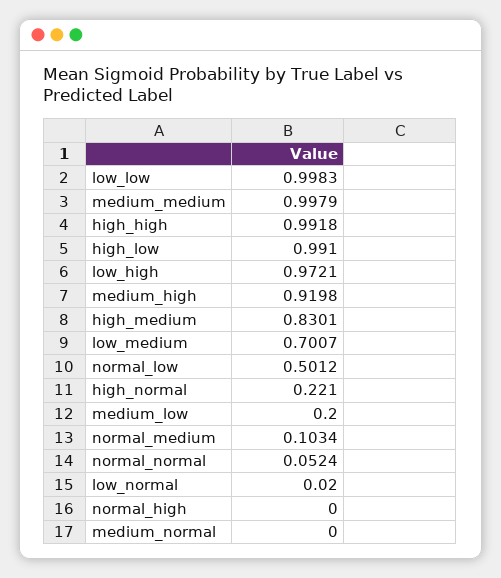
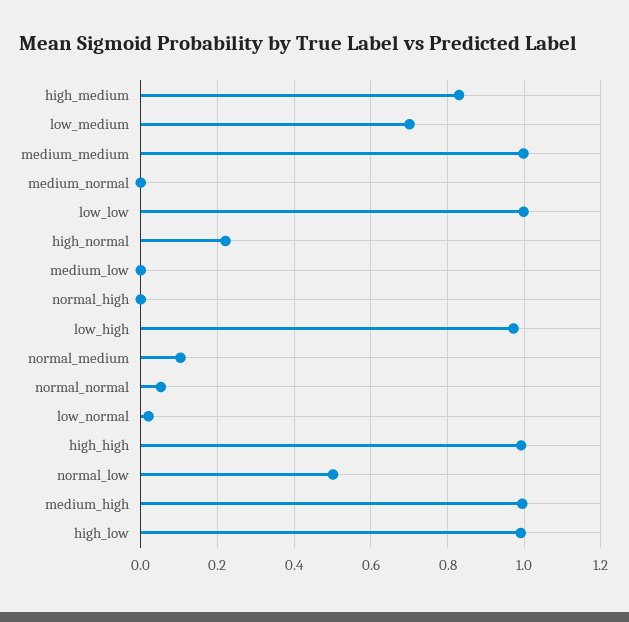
  {
    "low_low": 0.9983,
    "medium_medium": 0.9979,
    "high_high": 0.9918,
    "high_low": 0.991,
    "low_high": 0.9721,
-   "medium_high": 0.9198,
+   "medium_high": 1,
    "high_medium": 0.8301,
    "low_medium": 0.7007,
    "normal_low": 0.5012,
    "high_normal": 0.221,
-   "medium_low": 0.2,
+   "medium_low": 0,
    "normal_medium": 0.1034,
    "normal_normal": 0.0524,
    "low_normal": 0.02,
    "normal_high": 0,
    "medium_normal": 0
  }

